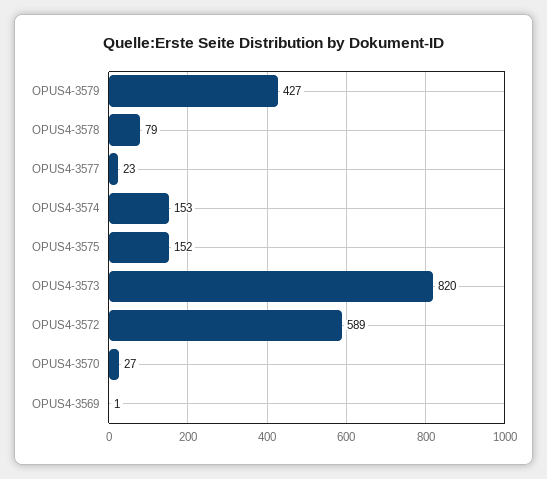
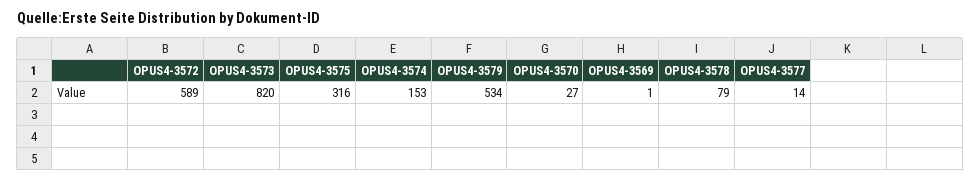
  {
-   "OPUS4-3579": 427,
+   "OPUS4-3579": 534,
    "OPUS4-3578": 79,
-   "OPUS4-3577": 23,
+   "OPUS4-3577": 14,
    "OPUS4-3574": 153,
-   "OPUS4-3575": 152,
+   "OPUS4-3575": 316,
    "OPUS4-3573": 820,
    "OPUS4-3572": 589,
    "OPUS4-3570": 27,
    "OPUS4-3569": 1
  }

